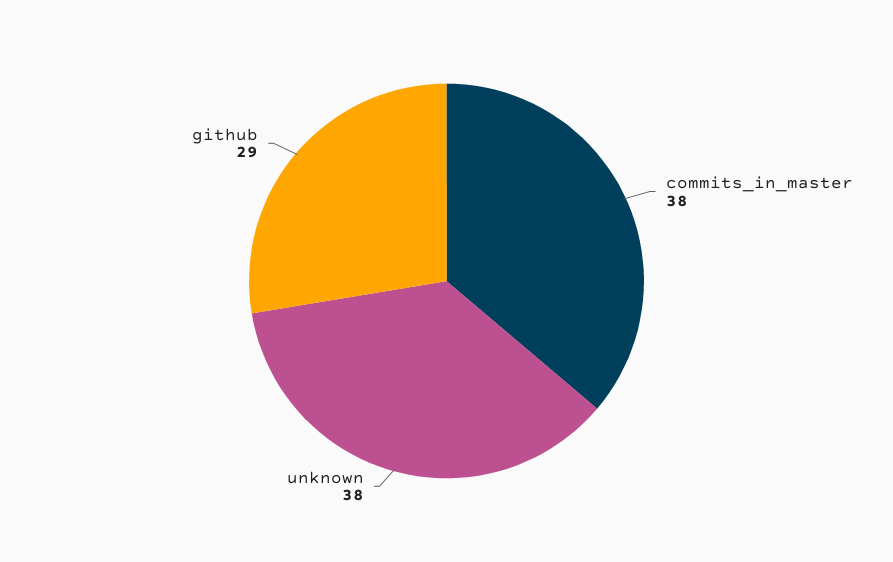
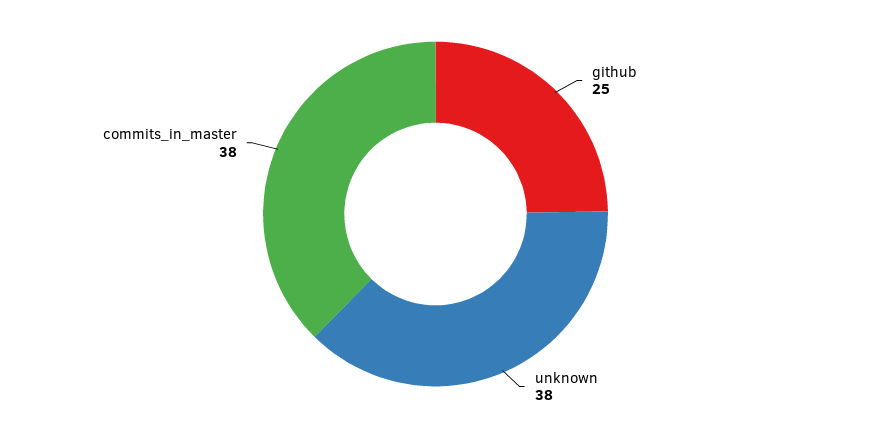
  {
    "commits_in_master": 38,
    "unknown": 38,
-   "github": 29
+   "github": 25
  }

